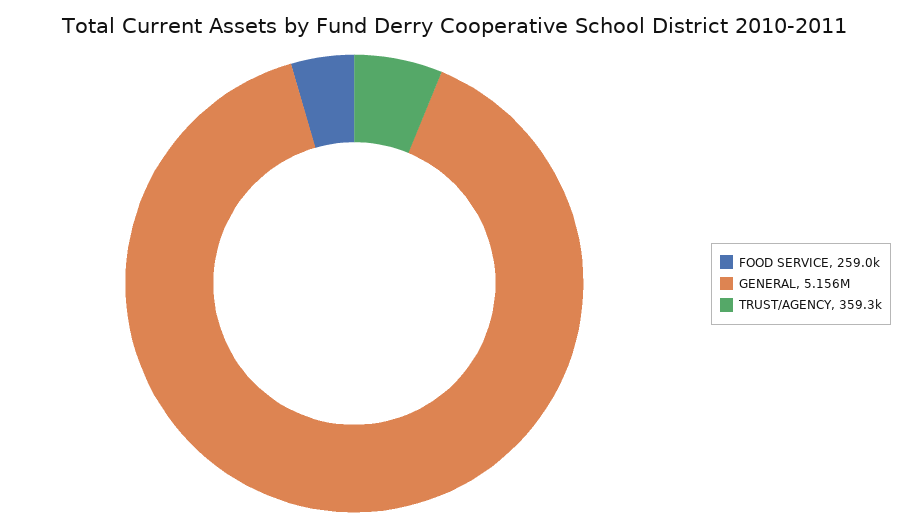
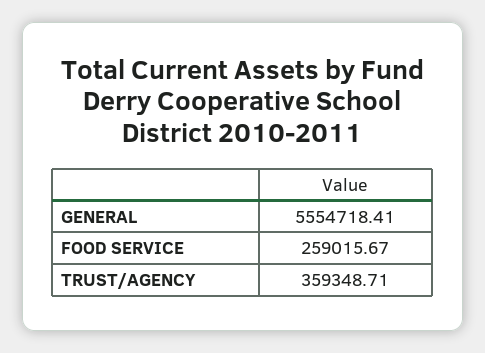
  {
    "FOOD SERVICE": 259015.67,
-   "GENERAL": 5156000,
+   "GENERAL": 5554718.41,
    "TRUST/AGENCY": 359348.71
  }

